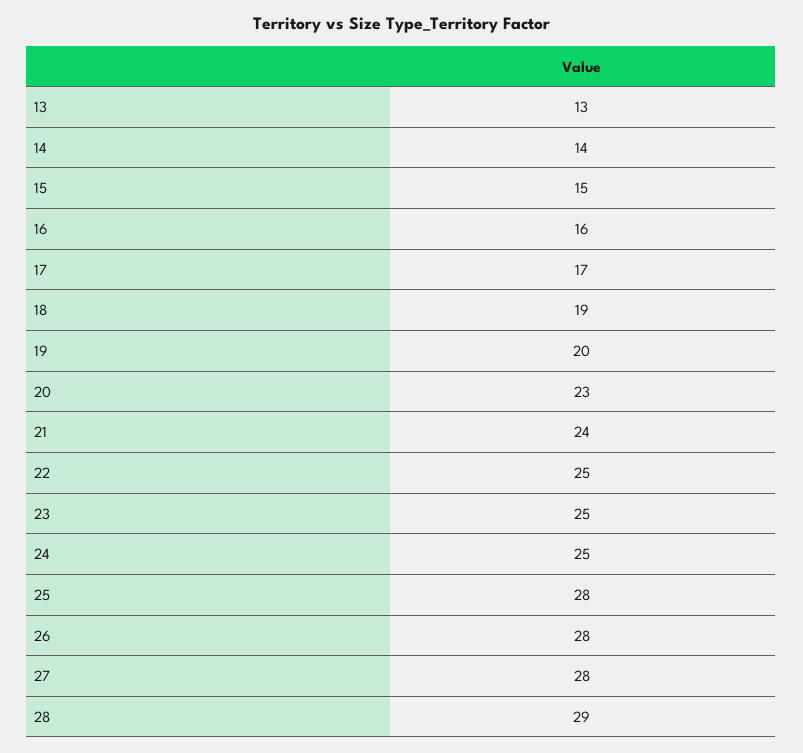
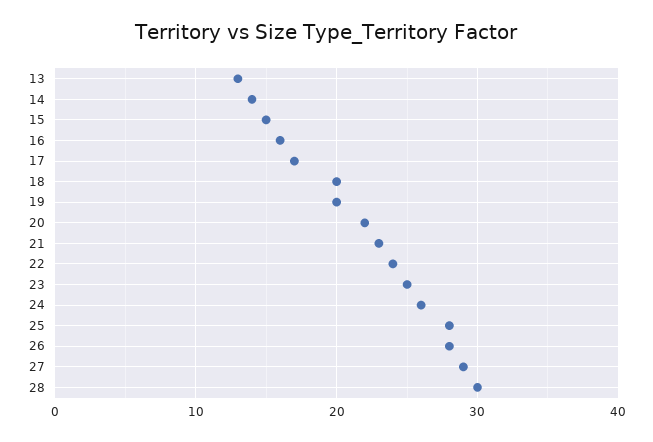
  {
    "13": 13,
    "14": 14,
    "15": 15,
    "16": 16,
    "17": 17,
-   "18": 19,
+   "18": 20,
    "19": 20,
-   "20": 23,
+   "20": 22,
-   "21": 24,
+   "21": 23,
-   "22": 25,
+   "22": 24,
    "23": 25,
-   "24": 25,
+   "24": 26,
    "25": 28,
    "26": 28,
-   "27": 28,
+   "27": 29,
-   "28": 29
+   "28": 30
  }

